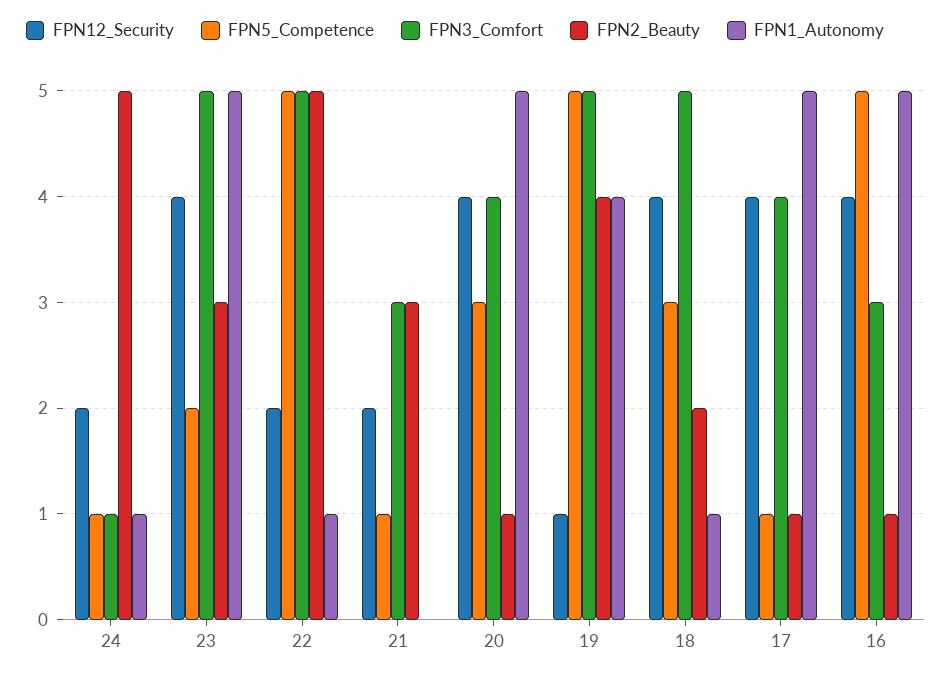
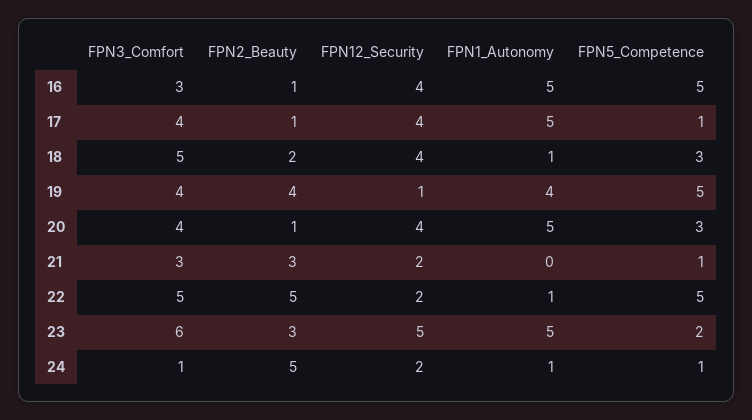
  {
    "FPN12_Security": {
      "24": 2,
-     "23": 4,
+     "23": 5,
      "22": 2,
      "21": 2,
      "20": 4,
      "19": 1,
      "18": 4,
      "17": 4,
      "16": 4
    },
    "FPN5_Competence": {
      "24": 1,
      "23": 2,
      "22": 5,
      "21": 1,
      "20": 3,
      "19": 5,
      "18": 3,
      "17": 1,
      "16": 5
    },
    "FPN3_Comfort": {
      "24": 1,
-     "23": 5,
+     "23": 6,
      "22": 5,
      "21": 3,
      "20": 4,
-     "19": 5,
+     "19": 4,
      "18": 5,
      "17": 4,
      "16": 3
    },
    "FPN2_Beauty": {
      "24": 5,
      "23": 3,
      "22": 5,
      "21": 3,
      "20": 1,
      "19": 4,
      "18": 2,
      "17": 1,
      "16": 1
    },
    "FPN1_Autonomy": {
      "24": 1,
      "23": 5,
      "22": 1,
      "21": 0,
      "20": 5,
      "19": 4,
      "18": 1,
      "17": 5,
      "16": 5
    }
  }

